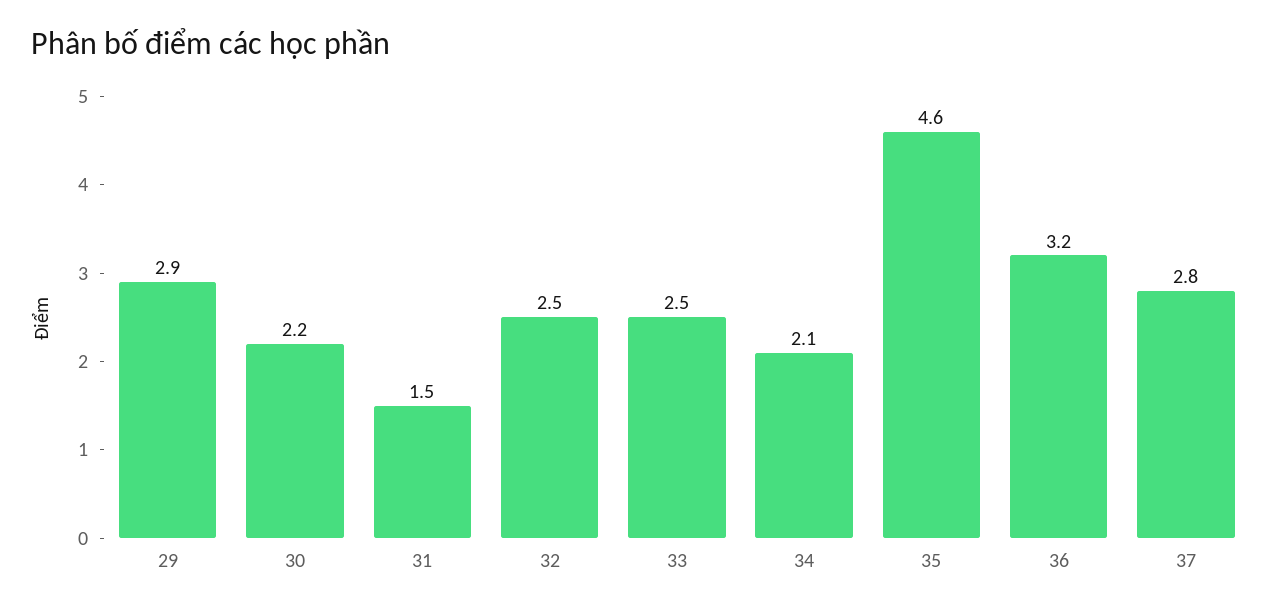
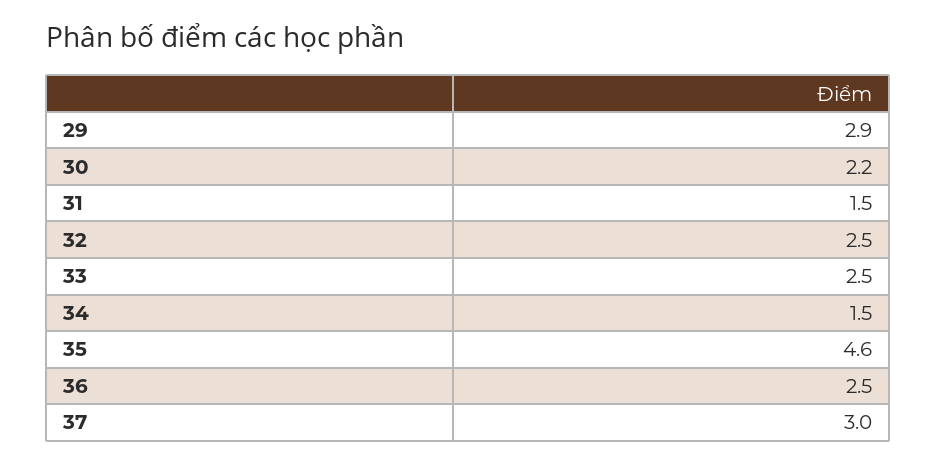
  {
    "29": 2.9,
    "30": 2.2,
    "31": 1.5,
    "32": 2.5,
    "33": 2.5,
-   "34": 2.1,
+   "34": 1.5,
    "35": 4.6,
-   "36": 3.2,
+   "36": 2.5,
-   "37": 2.8
+   "37": 3
  }

